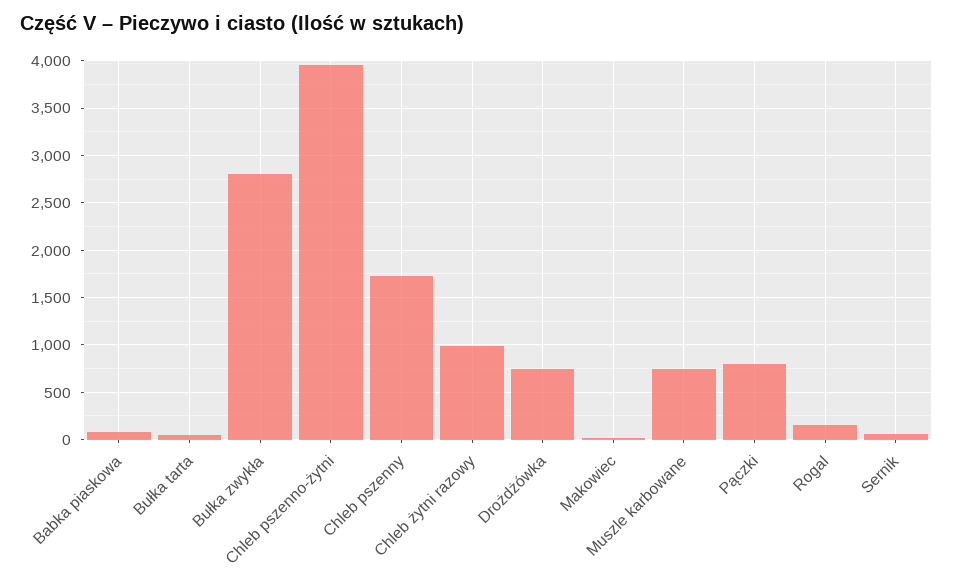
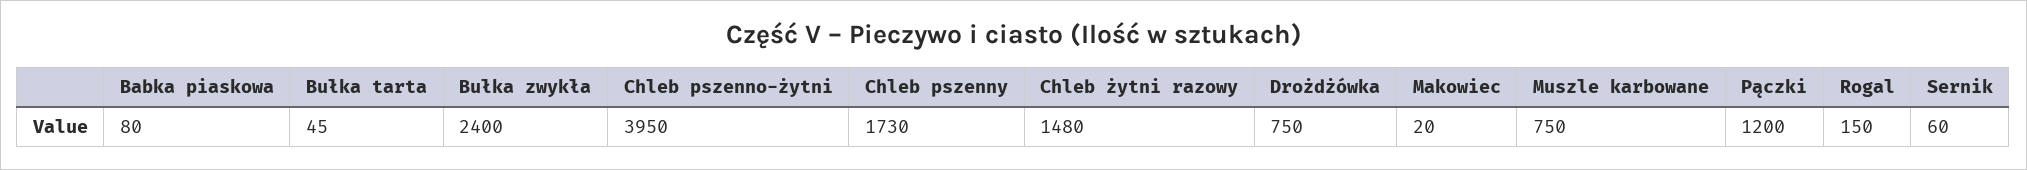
  {
    "Babka piaskowa": 80,
    "Bułka tarta": 45,
-   "Bułka zwykła": 2800,
+   "Bułka zwykła": 2400,
    "Chleb pszenno-żytni": 3950,
    "Chleb pszenny": 1730,
-   "Chleb żytni razowy": 1000,
+   "Chleb żytni razowy": 1480,
    "Drożdżówka": 750,
    "Makowiec": 20,
    "Muszle karbowane": 750,
-   "Pączki": 800,
+   "Pączki": 1200,
    "Rogal": 150,
    "Sernik": 60
  }

